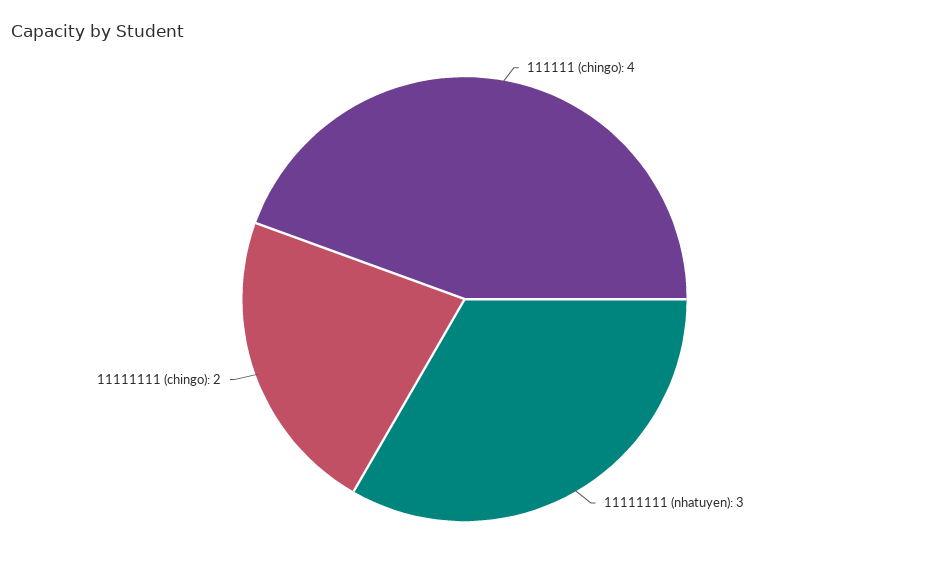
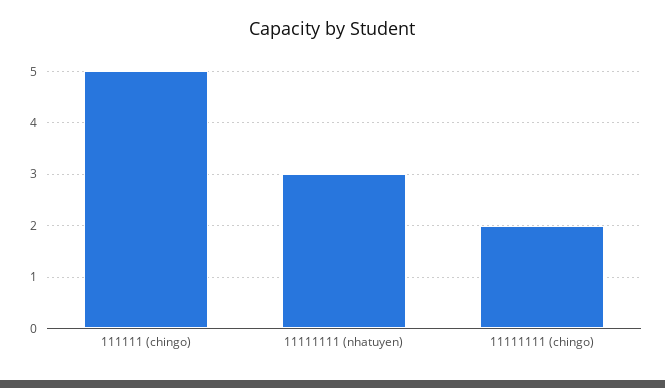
  {
-   "111111 (chingo)": 4,
+   "111111 (chingo)": 5,
    "11111111 (nhatuyen)": 3,
    "11111111 (chingo)": 2
  }

